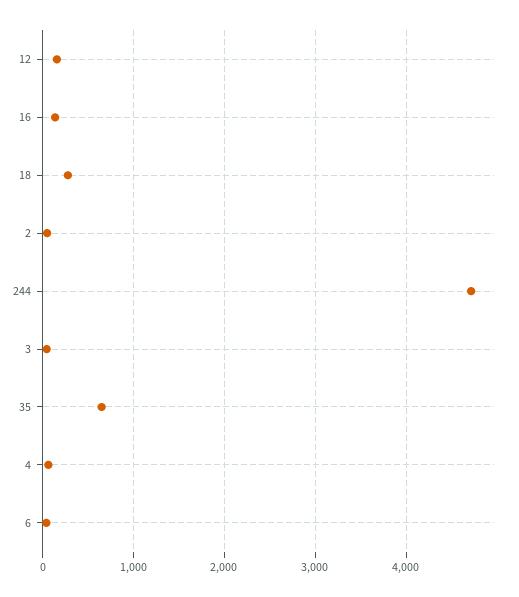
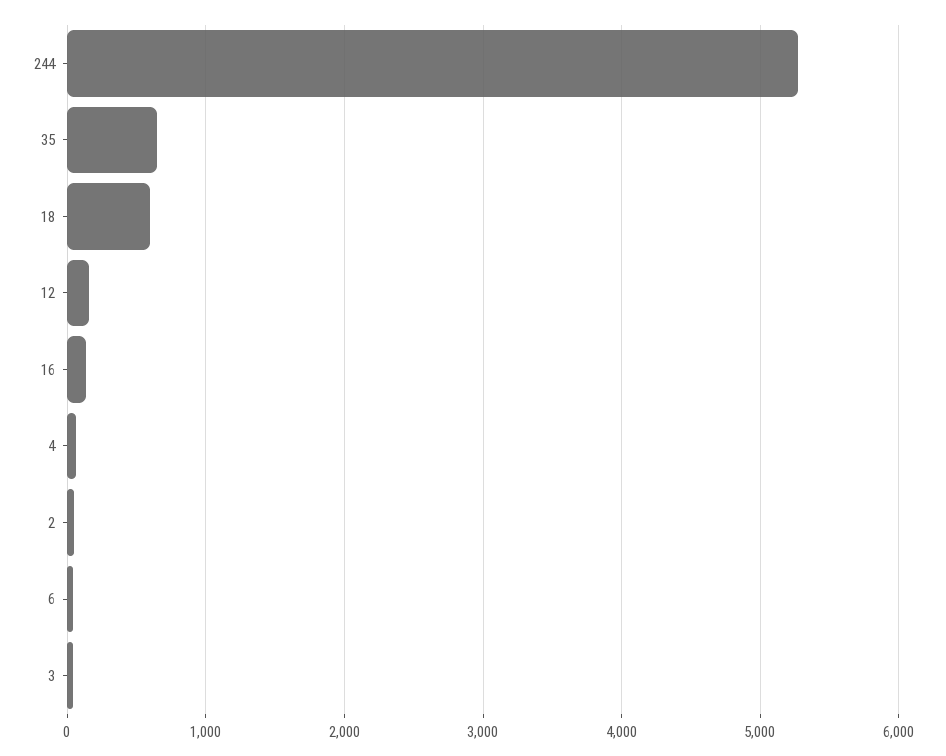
  {
    "12": 200,
    "16": 100,
-   "18": 300,
+   "18": 600,
    "2": 0,
-   "244": 4700,
+   "244": 5300,
    "3": 0,
    "35": 600,
    "4": 100,
    "6": 0
  }

